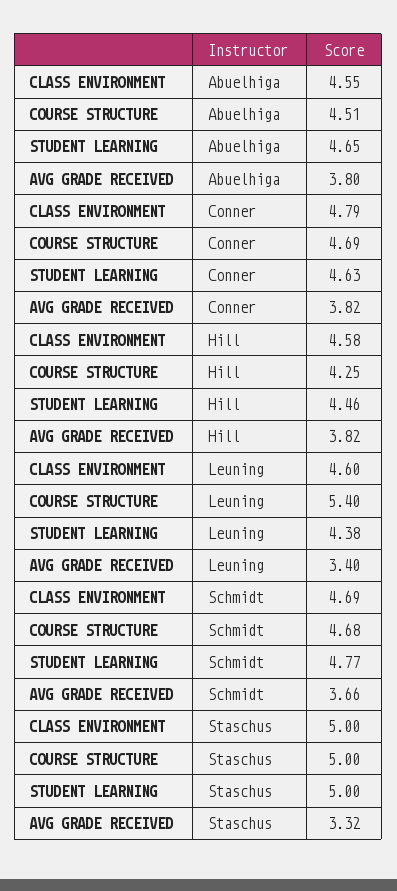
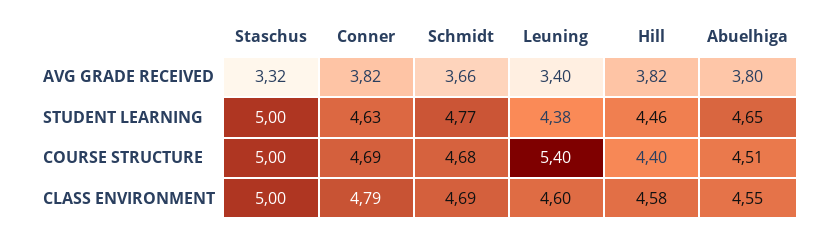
  {
    "CLASS ENVIRONMENT": {
      "Abuelhiga": 4.55,
      "Conner": 4.79,
      "Hill": 4.58,
      "Leuning": 4.6,
      "Schmidt": 4.69,
      "Staschus": 5
    },
    "COURSE STRUCTURE": {
      "Abuelhiga": 4.51,
      "Conner": 4.69,
-     "Hill": 4.25,
+     "Hill": 4.4,
      "Leuning": 5.4,
      "Schmidt": 4.68,
      "Staschus": 5
    },
    "STUDENT LEARNING": {
      "Abuelhiga": 4.65,
      "Conner": 4.63,
      "Hill": 4.46,
      "Leuning": 4.38,
      "Schmidt": 4.77,
      "Staschus": 5
    },
    "AVG GRADE RECEIVED": {
      "Abuelhiga": 3.8,
      "Conner": 3.82,
      "Hill": 3.82,
      "Leuning": 3.4,
      "Schmidt": 3.66,
      "Staschus": 3.32
    }
  }

